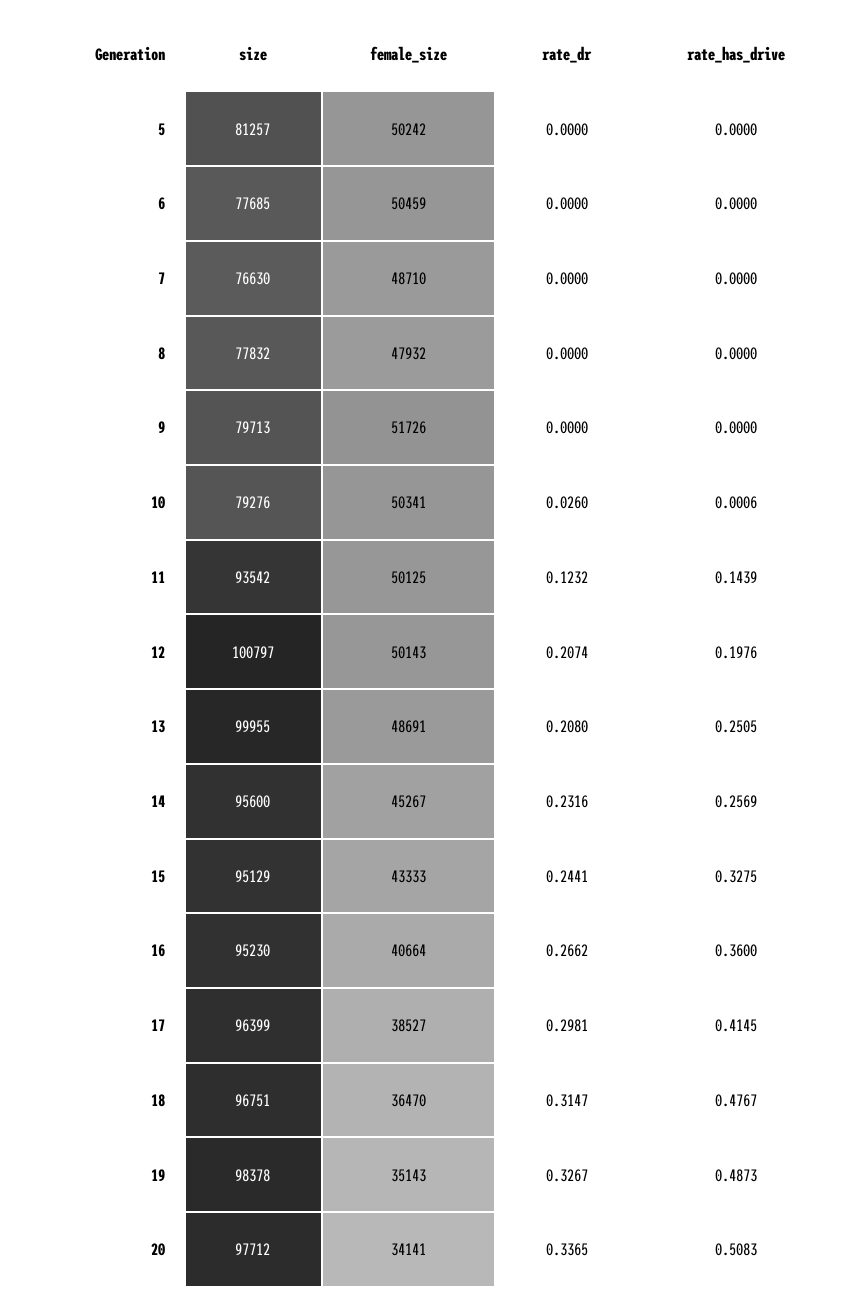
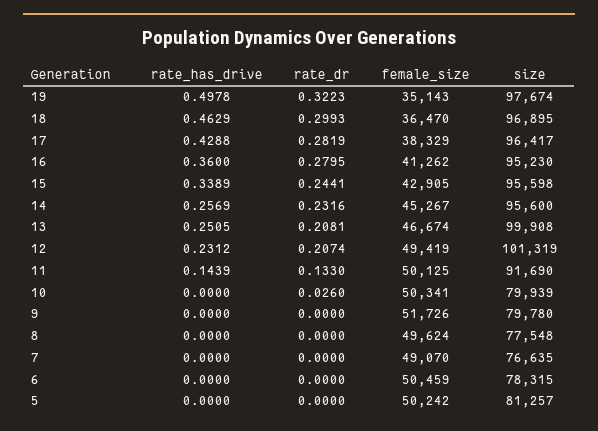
  {
    "size": {
      "5": 81257,
-     "6": 77685,
+     "6": 78315,
-     "7": 76630,
+     "7": 76635,
-     "8": 77832,
+     "8": 77548,
-     "9": 79713,
+     "9": 79780,
-     "10": 79276,
+     "10": 79939,
-     "11": 93542,
+     "11": 91690,
-     "12": 100797,
+     "12": 101319,
-     "13": 99955,
+     "13": 99908,
      "14": 95600,
-     "15": 95129,
+     "15": 95598,
      "16": 95230,
-     "17": 96399,
+     "17": 96417,
-     "18": 96751,
+     "18": 96895,
-     "19": 98378,
+     "19": 97674
-     "20": 97712
    },
    "female_size": {
      "5": 50242,
      "6": 50459,
-     "7": 48710,
+     "7": 49070,
-     "8": 47932,
+     "8": 49624,
      "9": 51726,
      "10": 50341,
      "11": 50125,
-     "12": 50143,
+     "12": 49419,
-     "13": 48691,
+     "13": 46674,
      "14": 45267,
-     "15": 43333,
+     "15": 42905,
-     "16": 40664,
+     "16": 41262,
-     "17": 38527,
+     "17": 38329,
      "18": 36470,
-     "19": 35143,
+     "19": 35143
-     "20": 34141
    },
    "rate_dr": {
      "5": 0,
      "6": 0,
      "7": 0,
      "8": 0,
      "9": 0,
      "10": 0.026,
-     "11": 0.1232,
+     "11": 0.133,
      "12": 0.2074,
-     "13": 0.208,
+     "13": 0.2081,
      "14": 0.2316,
      "15": 0.2441,
-     "16": 0.2662,
+     "16": 0.2795,
-     "17": 0.2981,
+     "17": 0.2819,
-     "18": 0.3147,
+     "18": 0.2993,
-     "19": 0.3267,
+     "19": 0.3223
-     "20": 0.3365
    },
    "rate_has_drive": {
      "5": 0,
      "6": 0,
      "7": 0,
      "8": 0,
      "9": 0,
-     "10": 0.0006,
+     "10": 0,
      "11": 0.1439,
-     "12": 0.1976,
+     "12": 0.2312,
      "13": 0.2505,
      "14": 0.2569,
-     "15": 0.3275,
+     "15": 0.3389,
      "16": 0.36,
-     "17": 0.4145,
+     "17": 0.4288,
-     "18": 0.4767,
+     "18": 0.4629,
-     "19": 0.4873,
+     "19": 0.4978
-     "20": 0.5083
    }
  }

